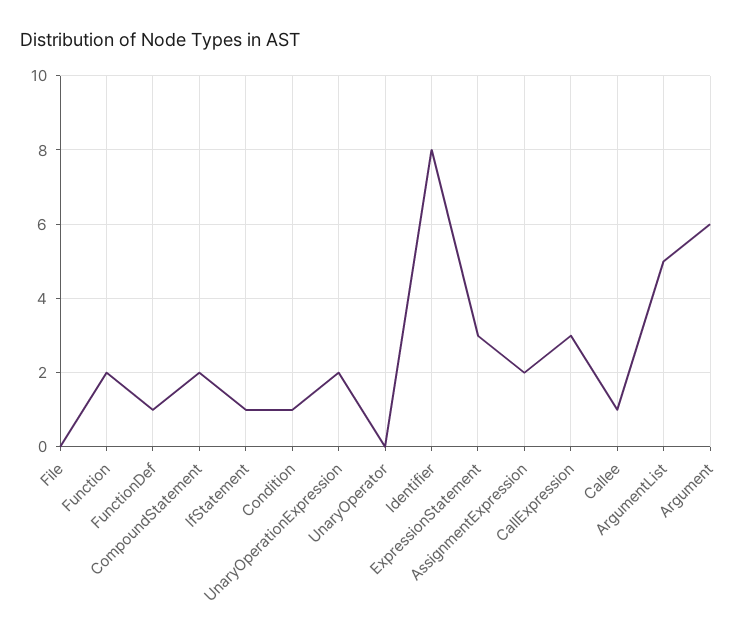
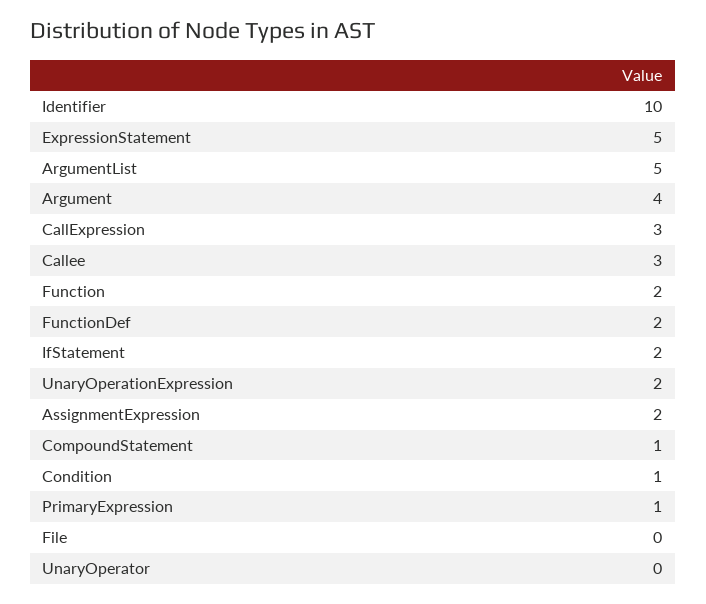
  {
    "File": 0,
    "Function": 2,
-   "FunctionDef": 1,
+   "FunctionDef": 2,
-   "CompoundStatement": 2,
+   "CompoundStatement": 1,
-   "IfStatement": 1,
+   "IfStatement": 2,
    "Condition": 1,
    "UnaryOperationExpression": 2,
    "UnaryOperator": 0,
-   "Identifier": 8,
+   "Identifier": 10,
-   "ExpressionStatement": 3,
+   "ExpressionStatement": 5,
    "AssignmentExpression": 2,
    "CallExpression": 3,
-   "Callee": 1,
+   "Callee": 3,
    "ArgumentList": 5,
-   "Argument": 6
+   "Argument": 4,
+   "PrimaryExpression": 1
  }

